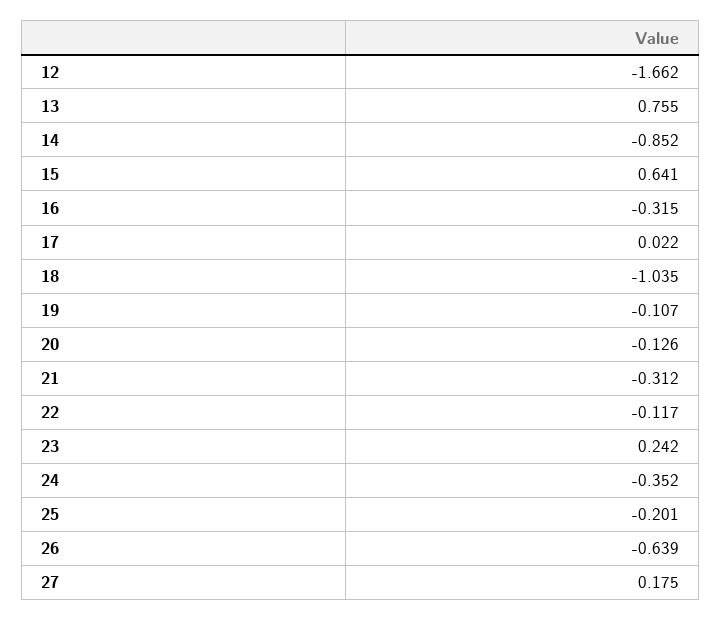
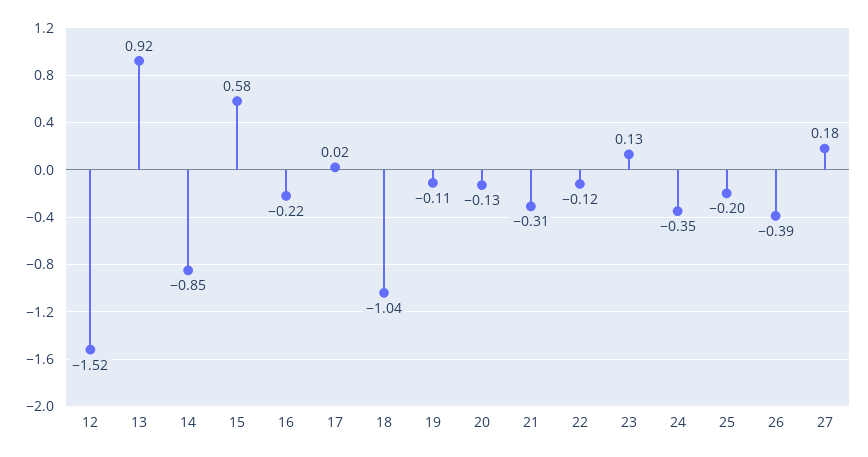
  {
-   "12": -1.662,
+   "12": -1.52,
-   "13": 0.755,
+   "13": 0.92,
    "14": -0.852,
-   "15": 0.641,
+   "15": 0.58,
-   "16": -0.315,
+   "16": -0.22,
    "17": 0.022,
    "18": -1.035,
    "19": -0.107,
    "20": -0.126,
    "21": -0.312,
    "22": -0.117,
-   "23": 0.242,
+   "23": 0.13,
    "24": -0.352,
    "25": -0.201,
-   "26": -0.639,
+   "26": -0.39,
    "27": 0.175
  }

